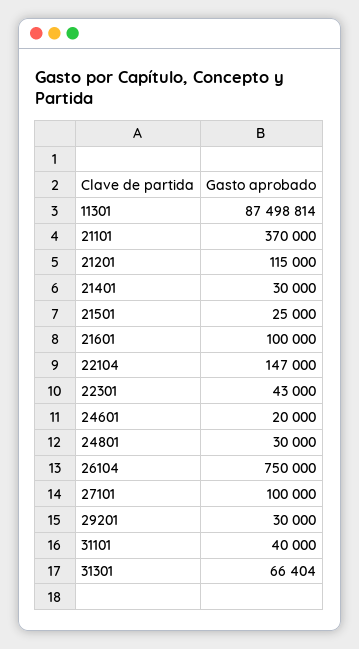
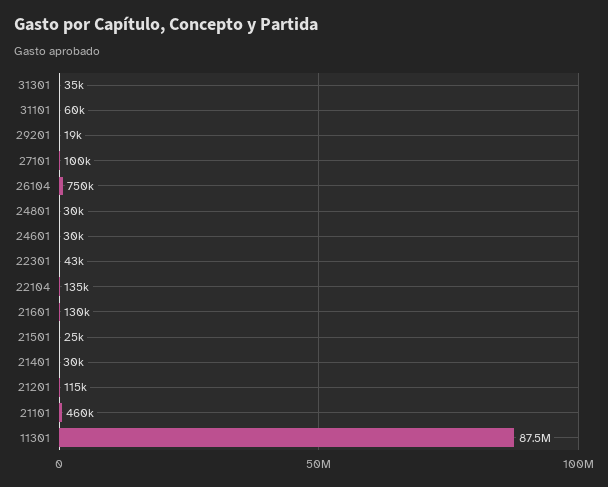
  {
    "11301": 87498814,
-   "21101": 370000,
+   "21101": 460000,
    "21201": 115000,
    "21401": 30000,
    "21501": 25000,
-   "21601": 100000,
+   "21601": 130000,
-   "22104": 147000,
+   "22104": 135000,
    "22301": 43000,
-   "24601": 20000,
+   "24601": 30000,
    "24801": 30000,
    "26104": 750000,
    "27101": 100000,
-   "29201": 30000,
+   "29201": 19000,
-   "31101": 40000,
+   "31101": 60000,
-   "31301": 66404
+   "31301": 35000
  }

